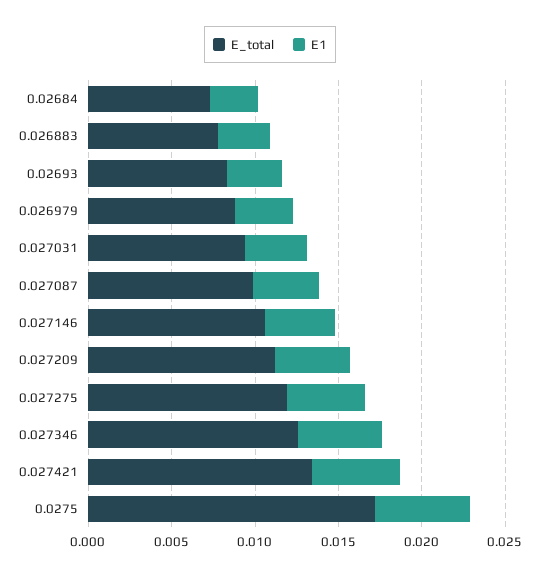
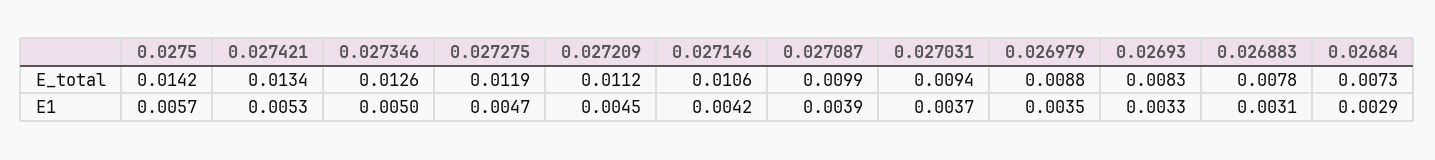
  {
    "E_total": {
      "0.02684": 0.0073,
      "0.026883": 0.0078,
      "0.02693": 0.0083,
      "0.026979": 0.0088,
      "0.027031": 0.0094,
      "0.027087": 0.0099,
      "0.027146": 0.0106,
      "0.027209": 0.0112,
      "0.027275": 0.0119,
      "0.027346": 0.0126,
      "0.027421": 0.0134,
-     "0.0275": 0.017
+     "0.0275": 0.0142
    },
    "E1": {
      "0.02684": 0.0029,
      "0.026883": 0.0031,
      "0.02693": 0.0033,
      "0.026979": 0.0035,
      "0.027031": 0.0037,
      "0.027087": 0.0039,
      "0.027146": 0.0042,
      "0.027209": 0.0045,
      "0.027275": 0.0047,
      "0.027346": 0.005,
      "0.027421": 0.0053,
      "0.0275": 0.0057
    }
  }

